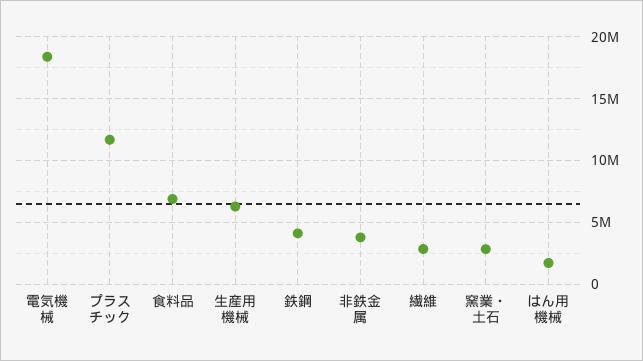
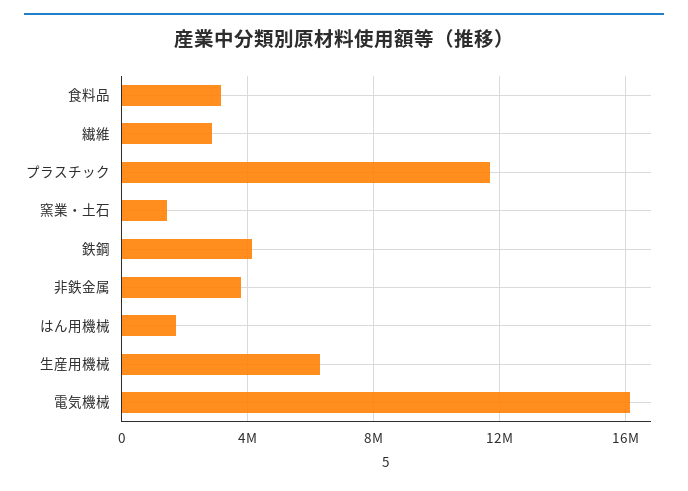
  {
-   "電気機械": 18500000,
+   "電気機械": 16000000,
    "プラスチック": 11500000,
-   "食料品": 7000000,
+   "食料品": 3000000,
    "生産用機械": 6500000,
    "鉄鋼": 4000000,
    "非鉄金属": 4000000,
    "繊維": 3000000,
-   "窯業・土石": 3000000,
+   "窯業・土石": 1500000,
    "はん用機械": 1500000
  }

